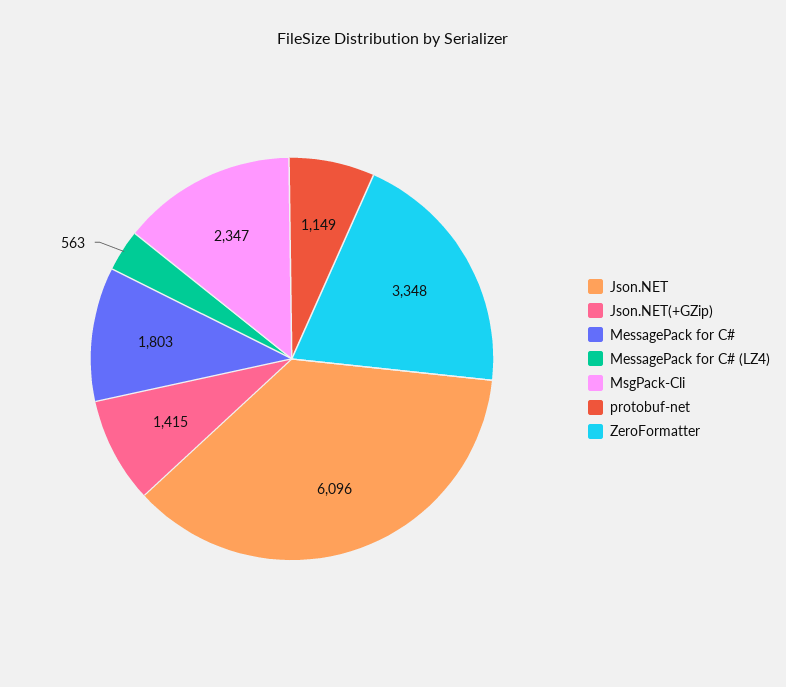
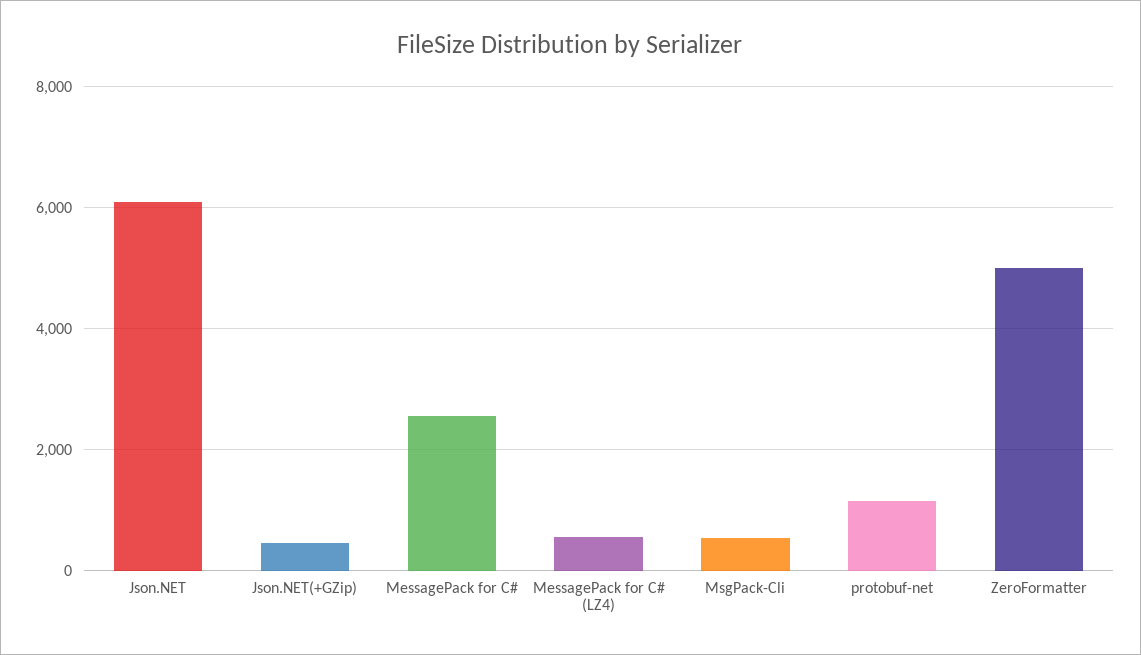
  {
    "Json.NET": 6096,
-   "Json.NET(+GZip)": 1415,
+   "Json.NET(+GZip)": 400,
-   "MessagePack for C#": 1803,
+   "MessagePack for C#": 2600,
    "MessagePack for C# (LZ4)": 563,
-   "MsgPack-Cli": 2347,
+   "MsgPack-Cli": 600,
    "protobuf-net": 1149,
-   "ZeroFormatter": 3348
+   "ZeroFormatter": 5000
  }

